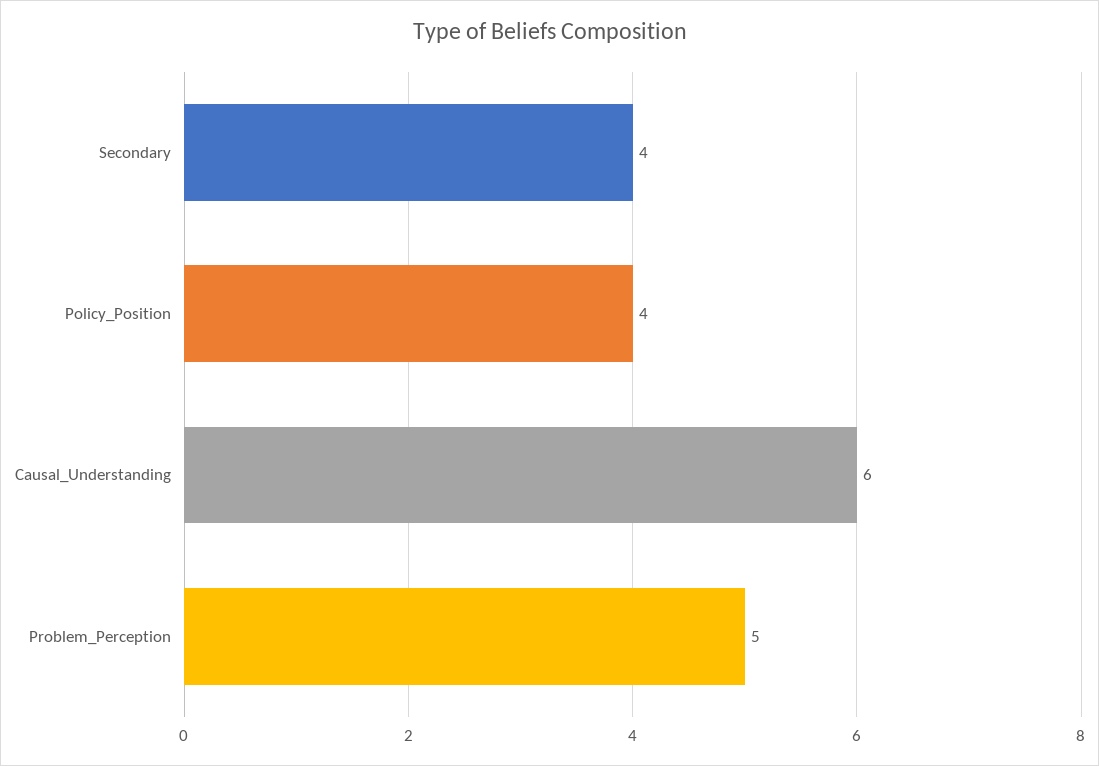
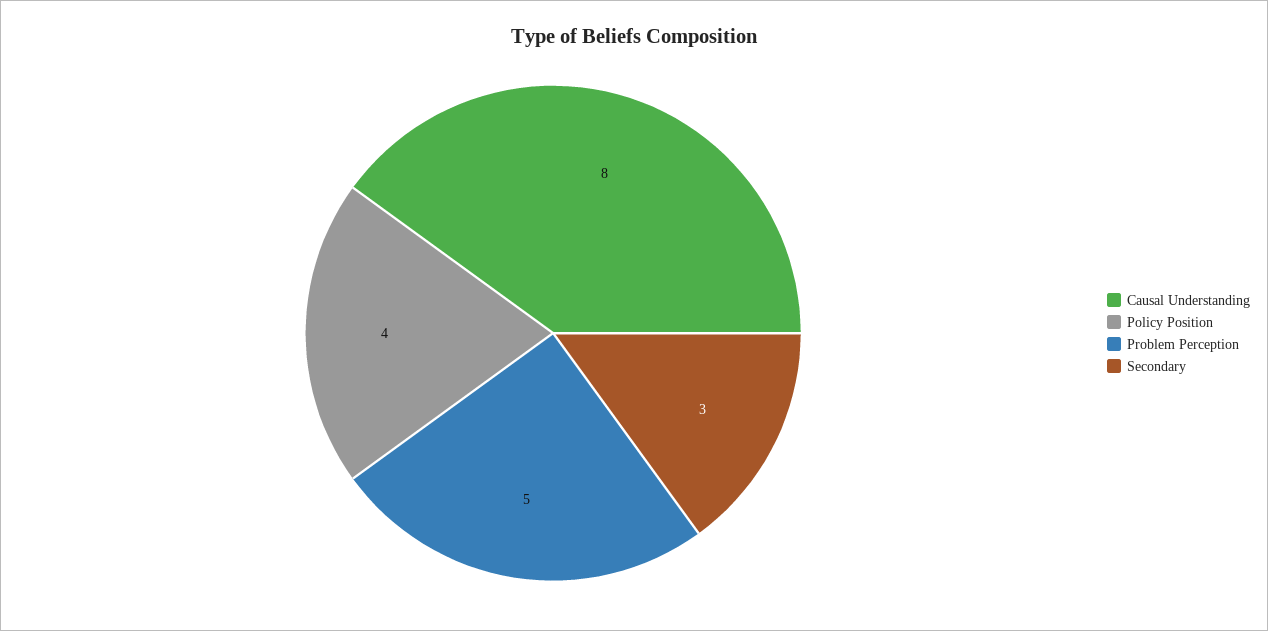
  {
-   "Secondary": 4,
+   "Secondary": 3,
    "Policy_Position": 4,
-   "Causal_Understanding": 6,
+   "Causal_Understanding": 8,
    "Problem_Perception": 5
  }

